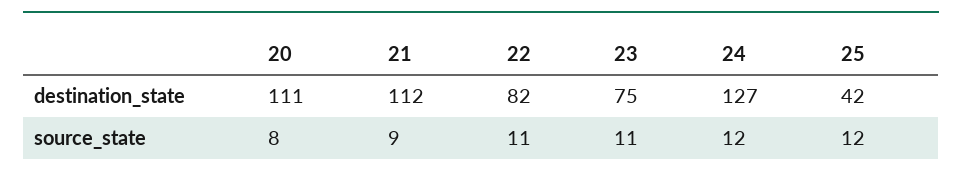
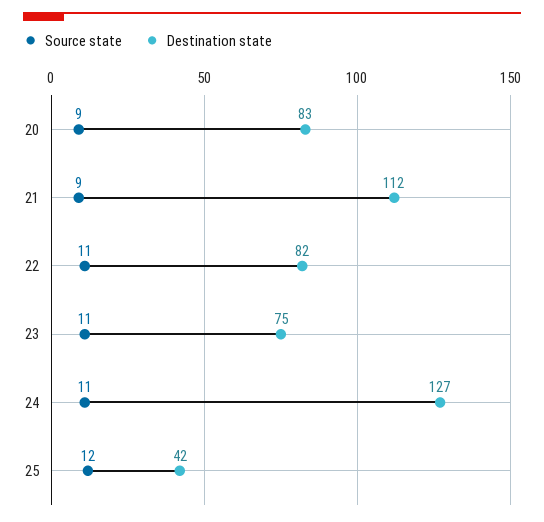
  {
    "destination_state": {
-     "20": 111,
+     "20": 83,
      "21": 112,
      "22": 82,
      "23": 75,
      "24": 127,
      "25": 42
    },
    "source_state": {
-     "20": 8,
+     "20": 9,
      "21": 9,
      "22": 11,
      "23": 11,
-     "24": 12,
+     "24": 11,
      "25": 12
    }
  }

